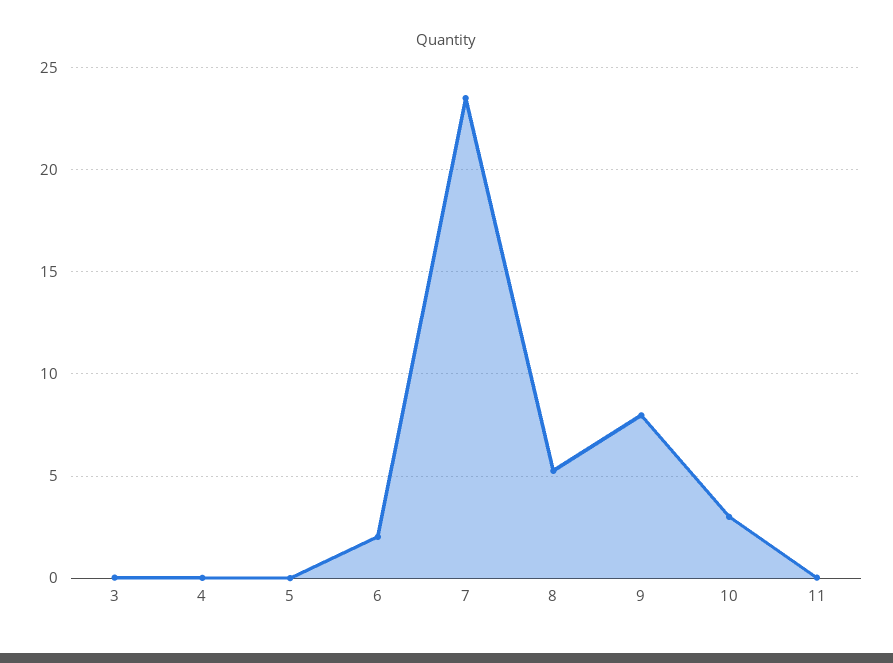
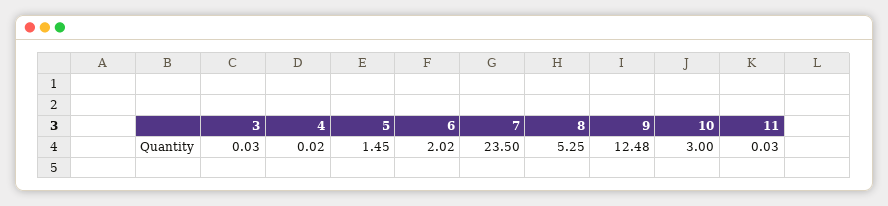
  {
    "3": 0.03,
    "4": 0.02,
-   "5": 0,
+   "5": 1.45,
    "6": 2.02,
    "7": 23.5,
    "8": 5.25,
-   "9": 8,
+   "9": 12.48,
    "10": 3,
    "11": 0.03
  }

